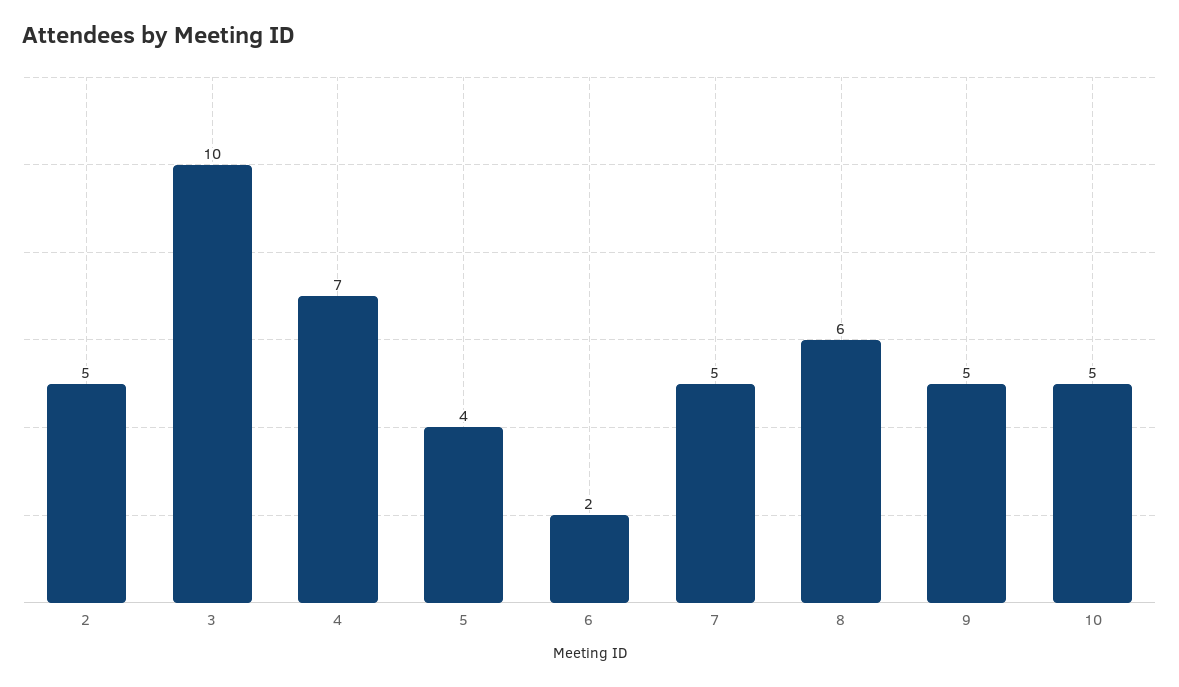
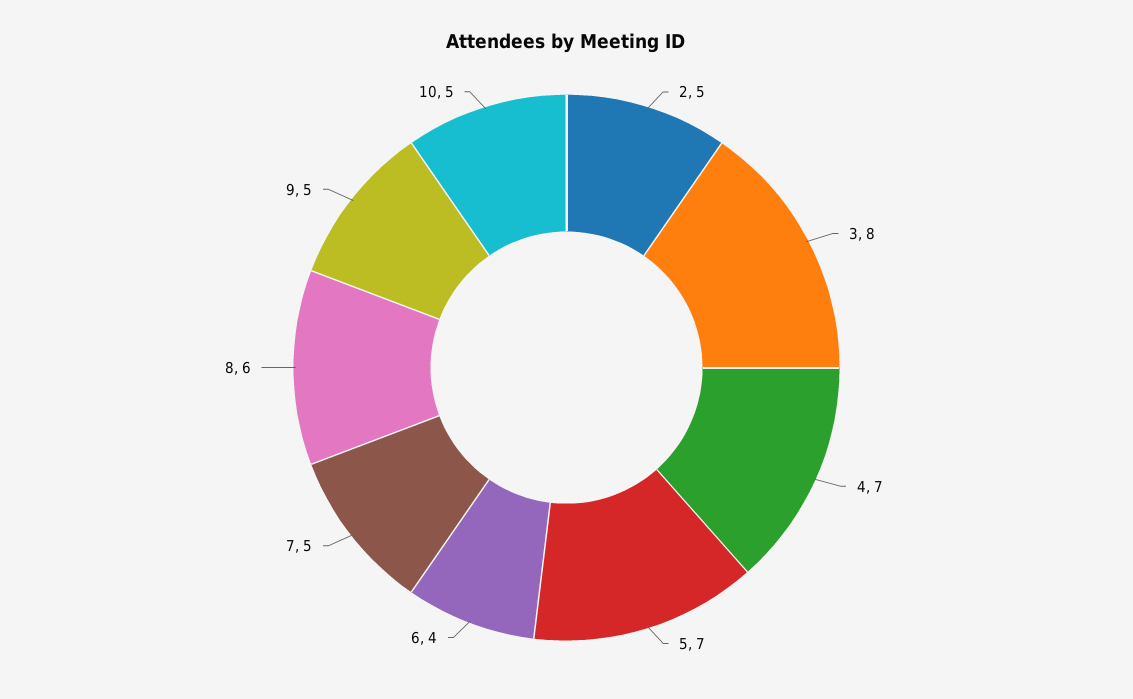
  {
    "2": 5,
-   "3": 10,
+   "3": 8,
    "4": 7,
-   "5": 4,
+   "5": 7,
-   "6": 2,
+   "6": 4,
    "7": 5,
    "8": 6,
    "9": 5,
    "10": 5
  }

